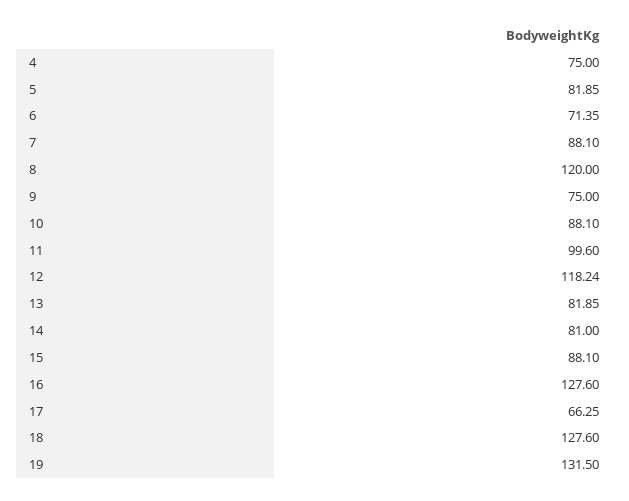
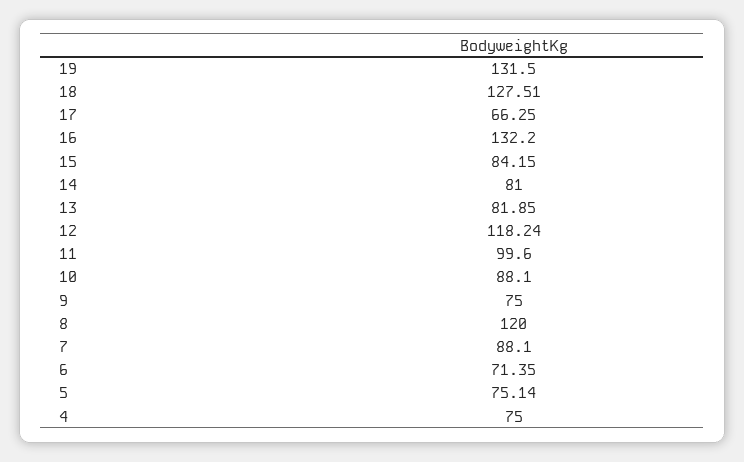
  {
    "4": 75,
-   "5": 81.85,
+   "5": 75.14,
    "6": 71.35,
    "7": 88.1,
    "8": 120,
    "9": 75,
    "10": 88.1,
    "11": 99.6,
    "12": 118.24,
    "13": 81.85,
    "14": 81,
-   "15": 88.1,
+   "15": 84.15,
-   "16": 127.6,
+   "16": 132.2,
    "17": 66.25,
-   "18": 127.6,
+   "18": 127.51,
    "19": 131.5
  }

